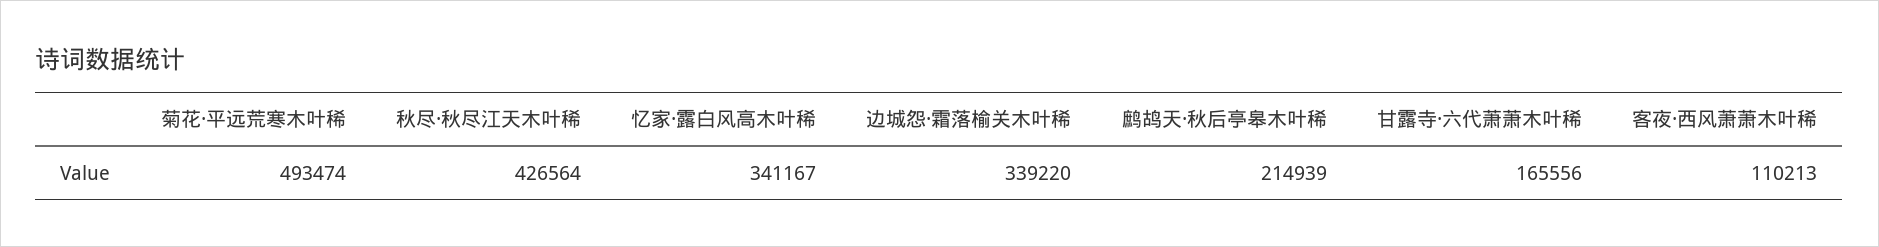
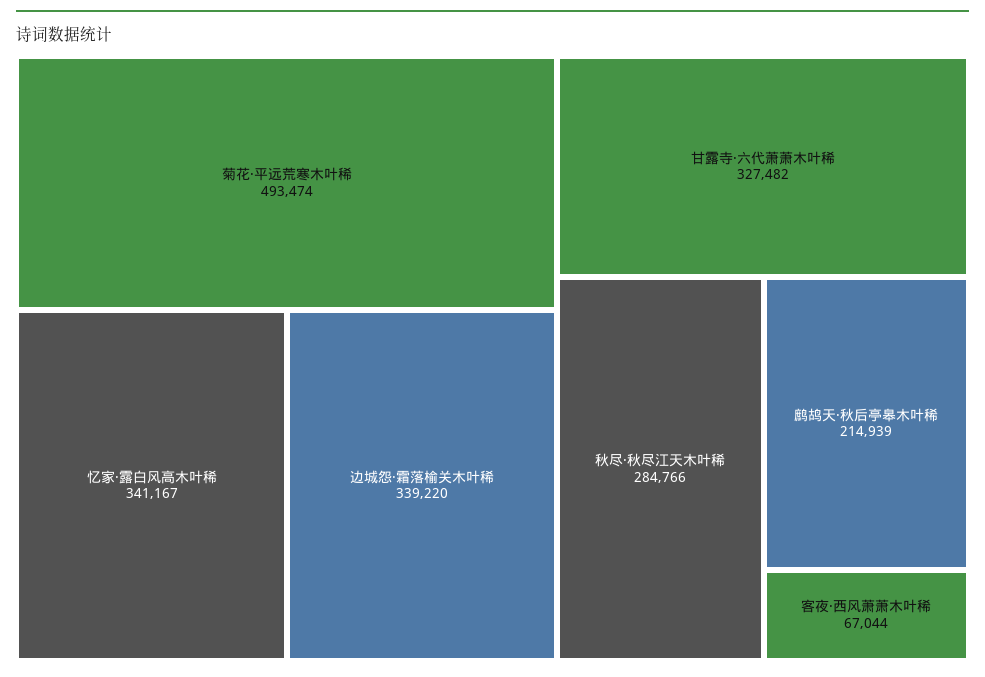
  {
    "菊花·平远荒寒木叶稀": 493474,
-   "秋尽·秋尽江天木叶稀": 426564,
+   "秋尽·秋尽江天木叶稀": 284766,
    "忆家·露白风高木叶稀": 341167,
    "边城怨·霜落榆关木叶稀": 339220,
    "鹧鸪天·秋后亭皋木叶稀": 214939,
-   "甘露寺·六代萧萧木叶稀": 165556,
+   "甘露寺·六代萧萧木叶稀": 327482,
-   "客夜·西风萧萧木叶稀": 110213
+   "客夜·西风萧萧木叶稀": 67044
  }

